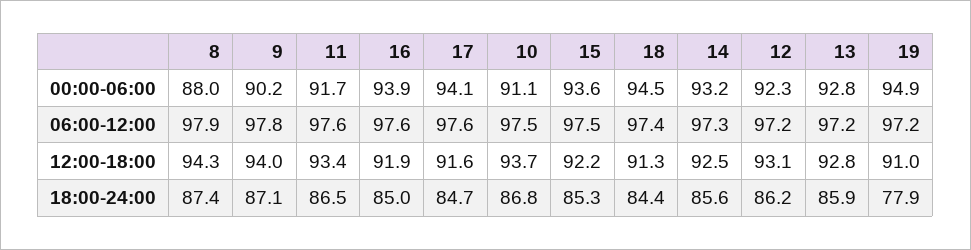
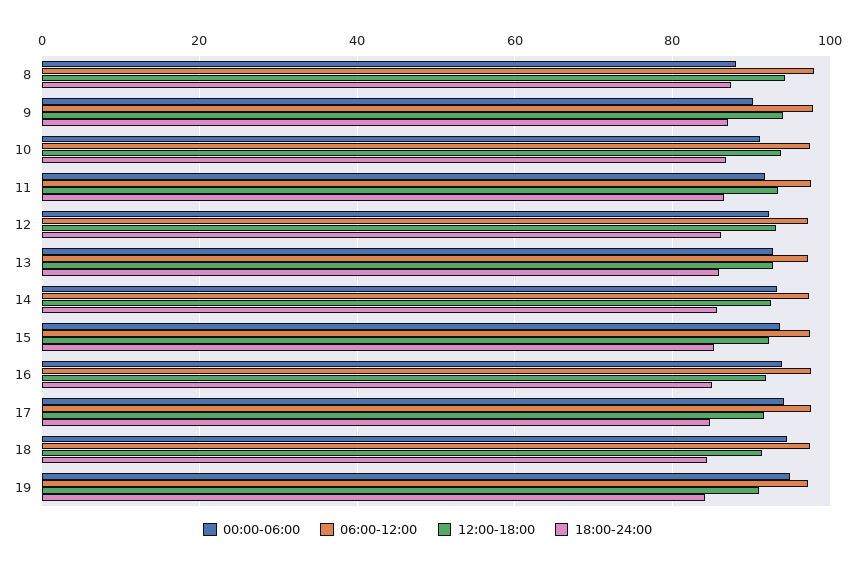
  {
    "00:00-06:00": {
      "8": 88,
      "9": 90.2,
      "11": 91.7,
      "16": 93.9,
      "17": 94.1,
      "10": 91.1,
      "15": 93.6,
      "18": 94.5,
      "14": 93.2,
      "12": 92.3,
      "13": 92.8,
      "19": 94.9
    },
    "06:00-12:00": {
      "8": 97.9,
      "9": 97.8,
      "11": 97.6,
      "16": 97.6,
      "17": 97.6,
      "10": 97.5,
      "15": 97.5,
      "18": 97.4,
      "14": 97.3,
      "12": 97.2,
      "13": 97.2,
      "19": 97.2
    },
    "12:00-18:00": {
      "8": 94.3,
      "9": 94,
      "11": 93.4,
      "16": 91.9,
      "17": 91.6,
      "10": 93.7,
      "15": 92.2,
      "18": 91.3,
      "14": 92.5,
      "12": 93.1,
      "13": 92.8,
      "19": 91
    },
    "18:00-24:00": {
      "8": 87.4,
      "9": 87.1,
      "11": 86.5,
      "16": 85,
      "17": 84.7,
      "10": 86.8,
      "15": 85.3,
      "18": 84.4,
      "14": 85.6,
      "12": 86.2,
      "13": 85.9,
-     "19": 77.9
+     "19": 84
    }
  }

